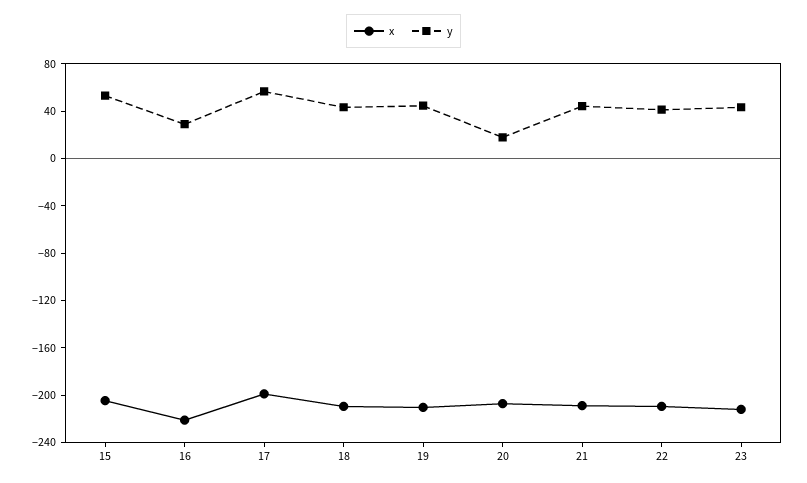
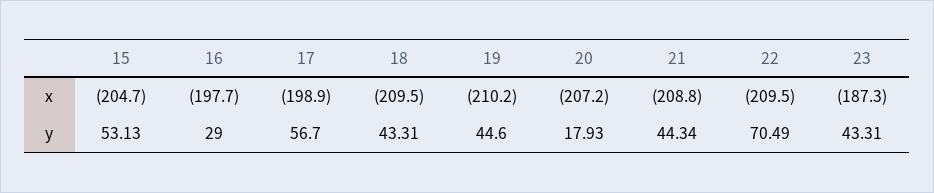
  {
    "x": {
      "15": -204.7,
-     "16": -220,
+     "16": -197.7,
      "17": -198.9,
      "18": -209.5,
      "19": -210.2,
      "20": -207.2,
      "21": -208.8,
      "22": -209.5,
-     "23": -210
+     "23": -187.3
    },
    "y": {
      "15": 53.13,
      "16": 29,
      "17": 56.7,
      "18": 43.31,
      "19": 44.6,
      "20": 17.93,
      "21": 44.34,
-     "22": 40,
+     "22": 70.49,
      "23": 43.31
    }
  }

